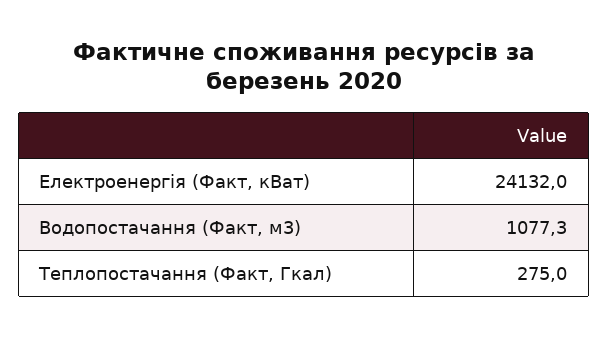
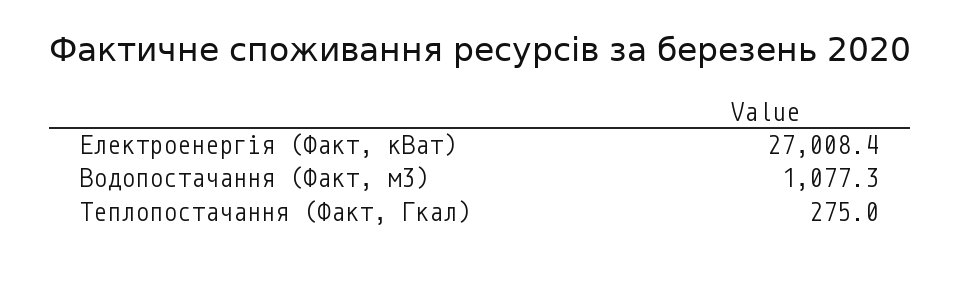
  {
-   "Електроенергія (Факт, кВат)": 24132,
+   "Електроенергія (Факт, кВат)": 27008.4,
    "Водопостачання (Факт, м3)": 1077.3,
    "Теплопостачання (Факт, Гкал)": 275
  }

